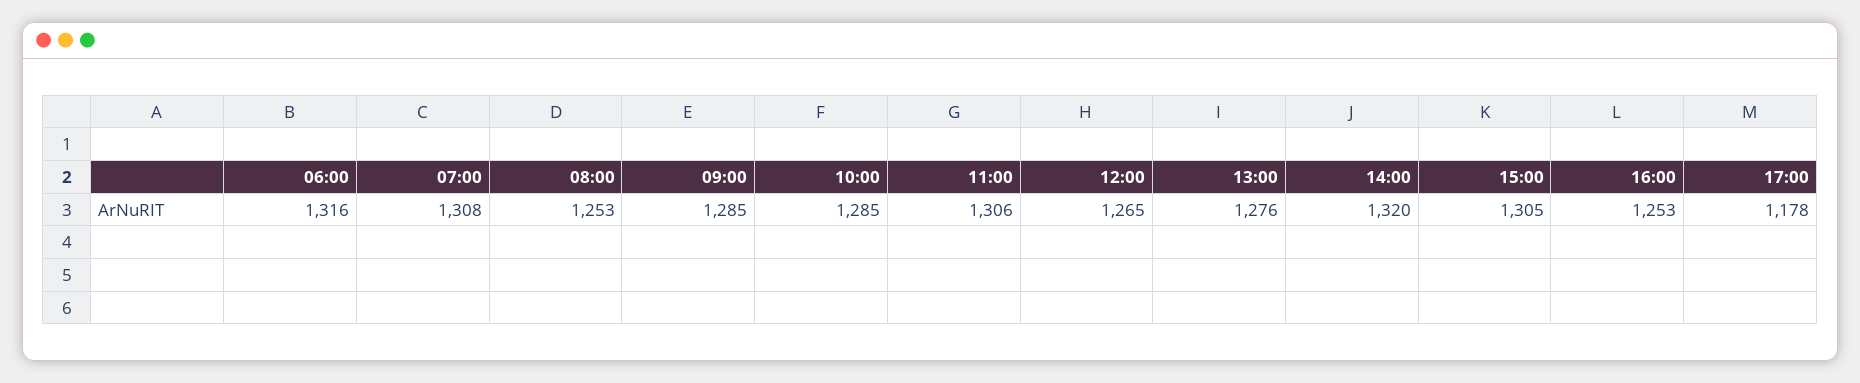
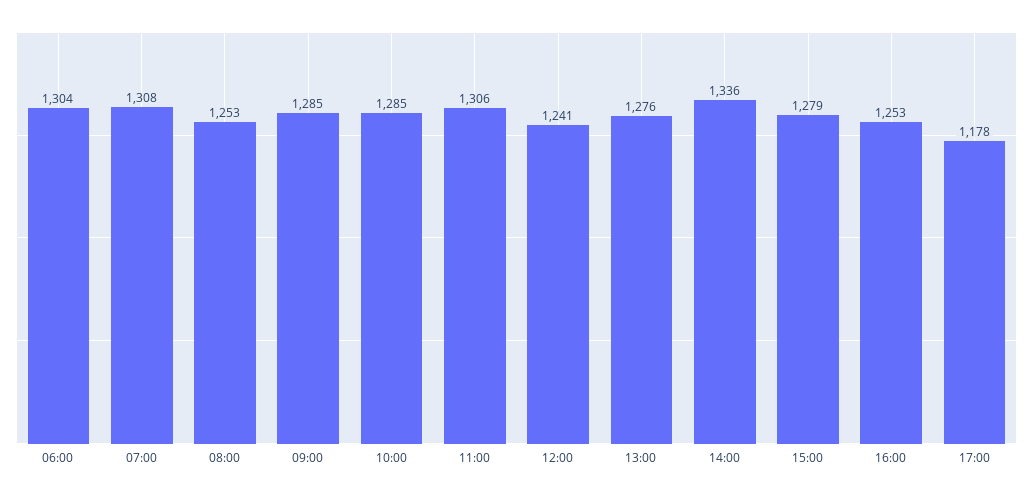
  {
-   "06:00": 1316,
+   "06:00": 1304,
    "07:00": 1308,
    "08:00": 1253,
    "09:00": 1285,
    "10:00": 1285,
    "11:00": 1306,
-   "12:00": 1265,
+   "12:00": 1241,
    "13:00": 1276,
-   "14:00": 1320,
+   "14:00": 1336,
-   "15:00": 1305,
+   "15:00": 1279,
    "16:00": 1253,
    "17:00": 1178
  }

